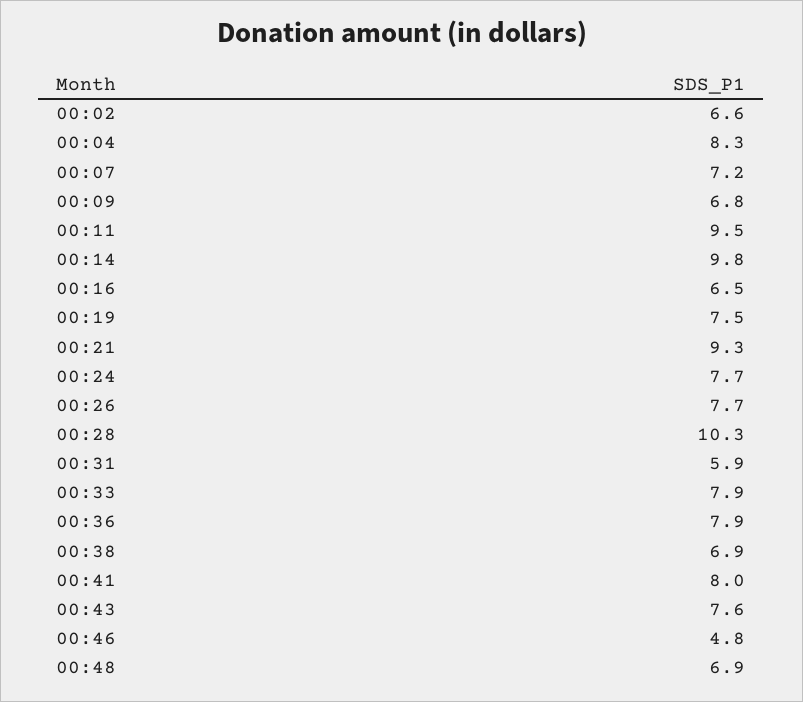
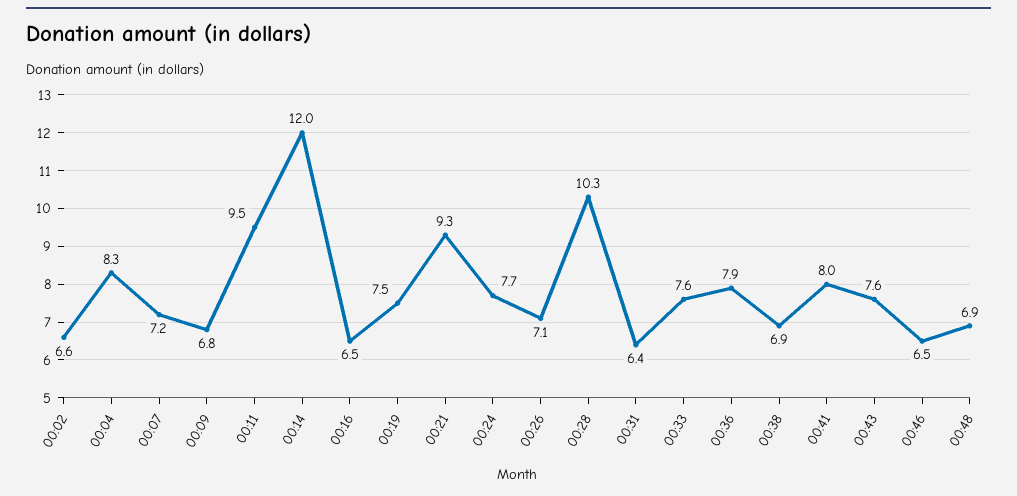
  {
    "00:02": 6.6,
    "00:04": 8.3,
    "00:07": 7.2,
    "00:09": 6.8,
    "00:11": 9.5,
-   "00:14": 9.8,
+   "00:14": 12,
    "00:16": 6.5,
    "00:19": 7.5,
    "00:21": 9.3,
    "00:24": 7.7,
-   "00:26": 7.7,
+   "00:26": 7.1,
    "00:28": 10.3,
-   "00:31": 5.9,
+   "00:31": 6.4,
-   "00:33": 7.9,
+   "00:33": 7.6,
    "00:36": 7.9,
    "00:38": 6.9,
    "00:41": 8,
    "00:43": 7.6,
-   "00:46": 4.8,
+   "00:46": 6.5,
    "00:48": 6.9
  }

